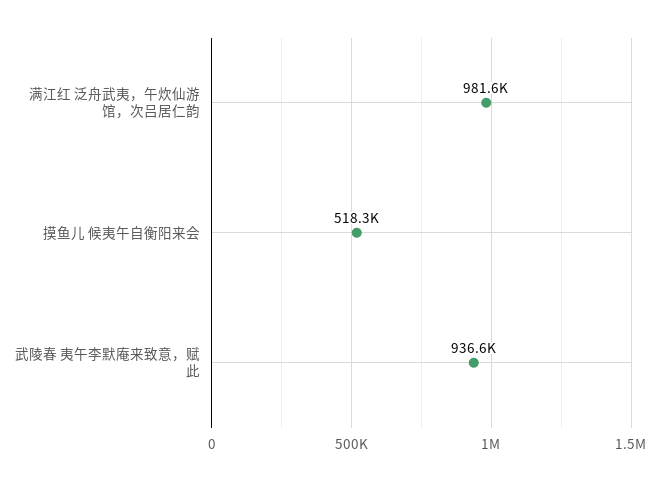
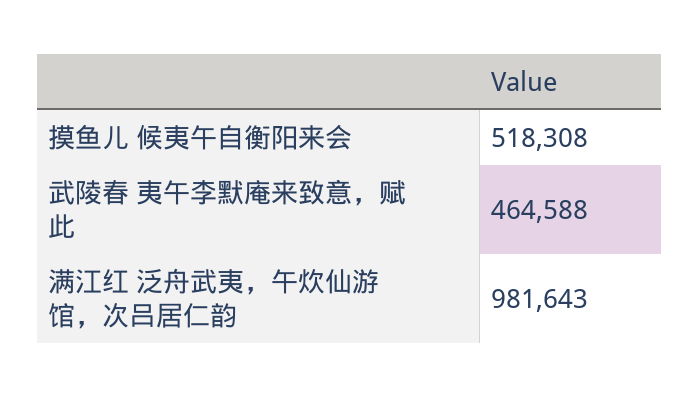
  {
    "满江红 泛舟武夷，午炊仙游馆，次吕居仁韵": 981643,
    "摸鱼儿 候夷午自衡阳来会": 518308,
-   "武陵春 夷午李默庵来致意，赋此": 936600
+   "武陵春 夷午李默庵来致意，赋此": 464588
  }

